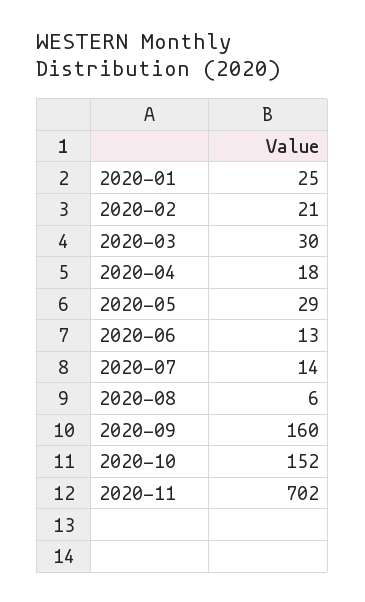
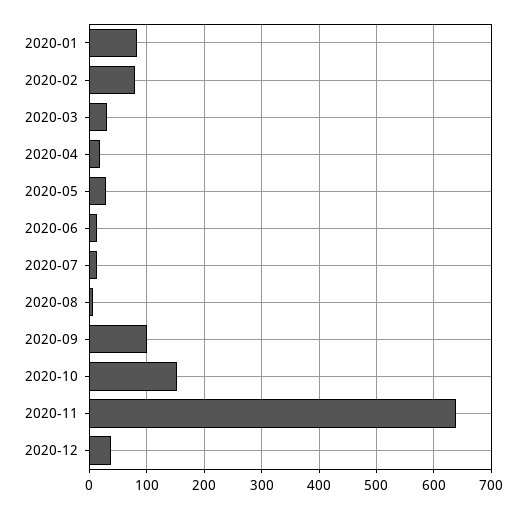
  {
-   "2020-01": 25,
+   "2020-01": 80,
-   "2020-02": 21,
+   "2020-02": 80,
    "2020-03": 30,
    "2020-04": 18,
    "2020-05": 29,
    "2020-06": 13,
    "2020-07": 14,
    "2020-08": 6,
-   "2020-09": 160,
+   "2020-09": 100,
    "2020-10": 152,
-   "2020-11": 702
+   "2020-11": 640,
+   "2020-12": 40
  }

